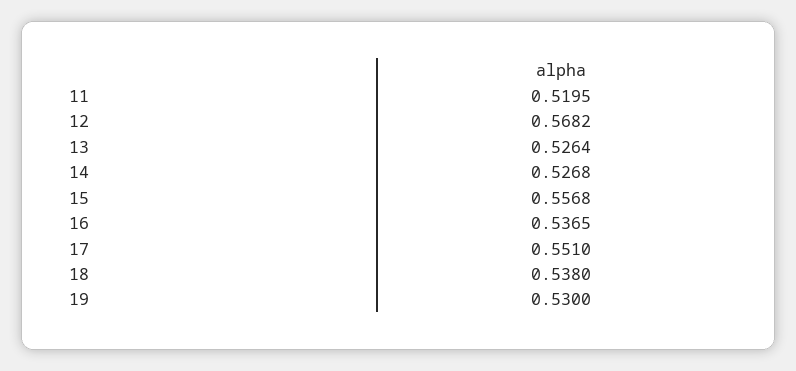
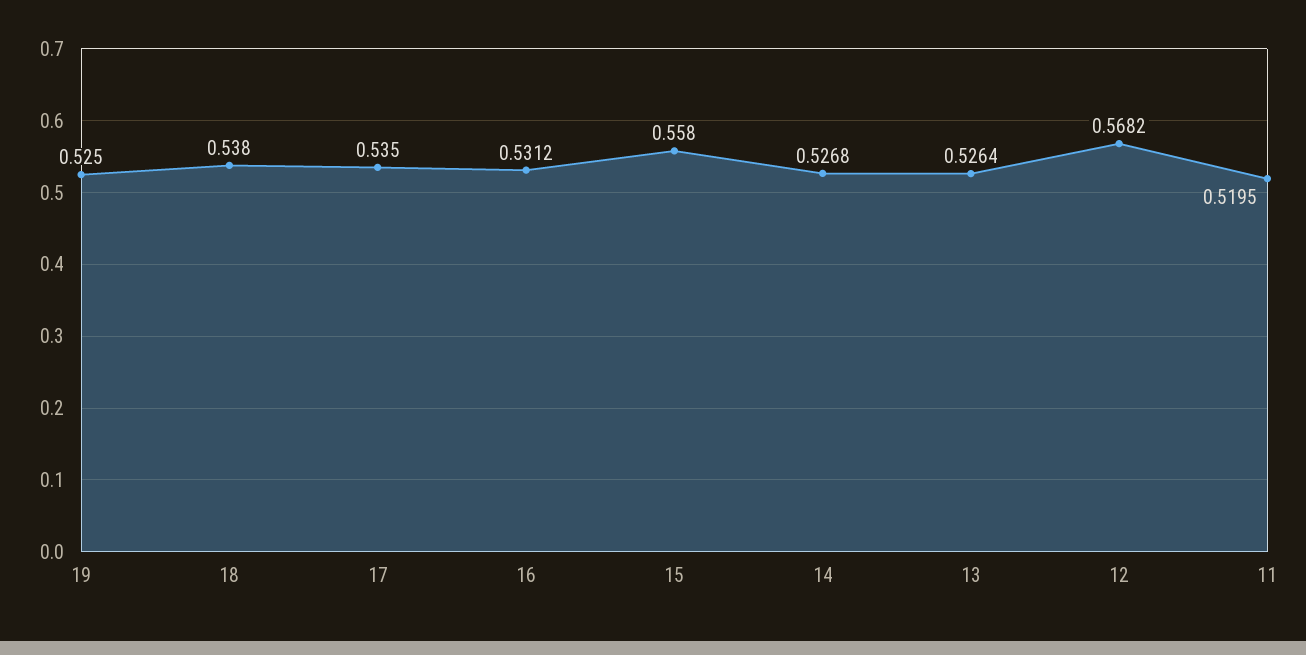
  {
    "11": 0.5195,
    "12": 0.5682,
    "13": 0.5264,
    "14": 0.5268,
-   "15": 0.5568,
+   "15": 0.558,
-   "16": 0.5365,
+   "16": 0.5312,
-   "17": 0.551,
+   "17": 0.535,
    "18": 0.538,
-   "19": 0.53
+   "19": 0.525
  }

